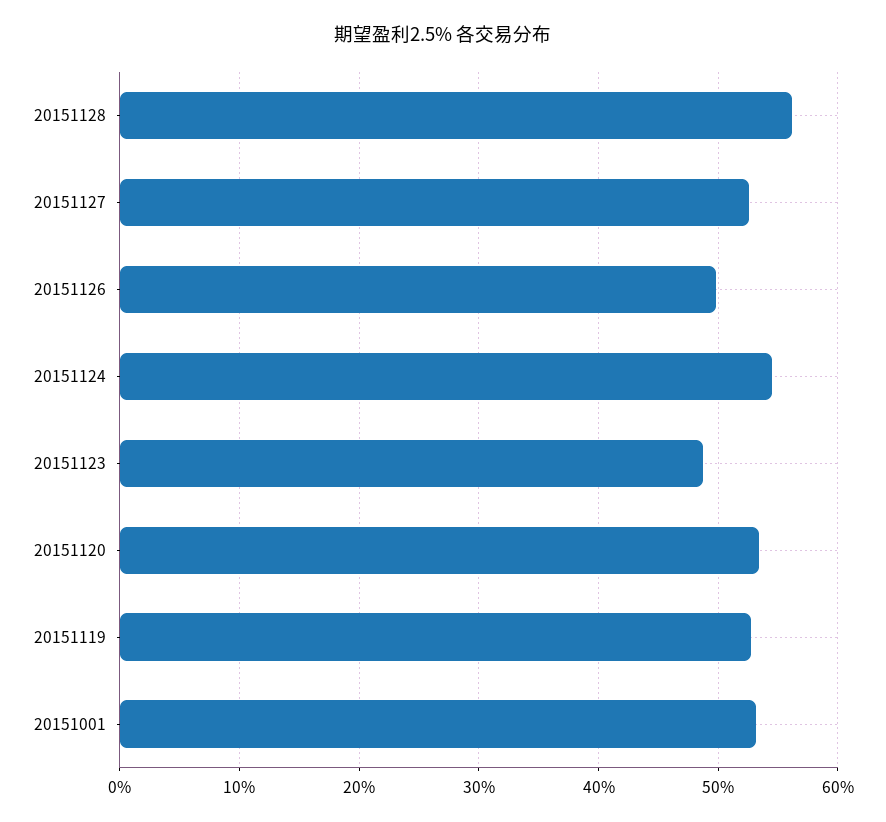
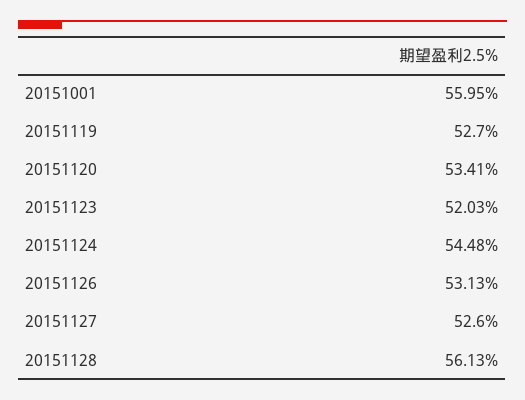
  {
    "20151128": 56.13,
    "20151127": 52.6,
-   "20151126": 50,
+   "20151126": 53.13,
    "20151124": 54.48,
-   "20151123": 49,
+   "20151123": 52.03,
    "20151120": 53.41,
    "20151119": 52.7,
-   "20151001": 53
+   "20151001": 55.95
  }

